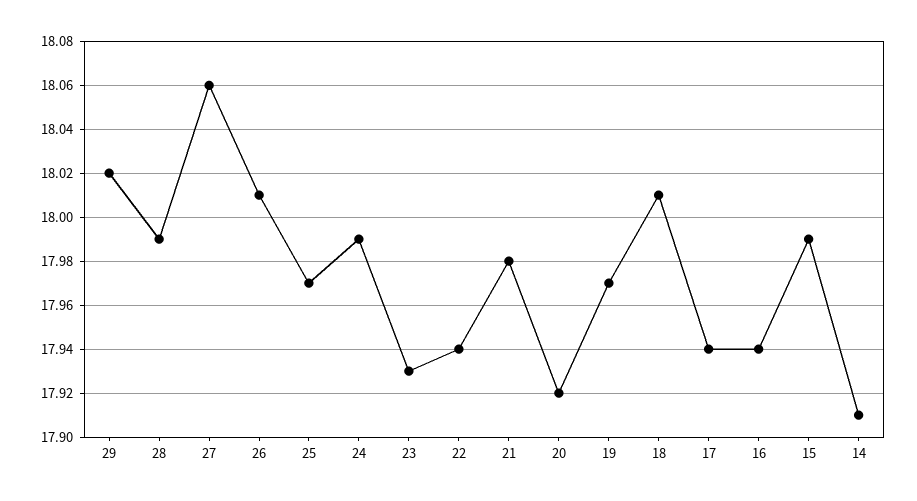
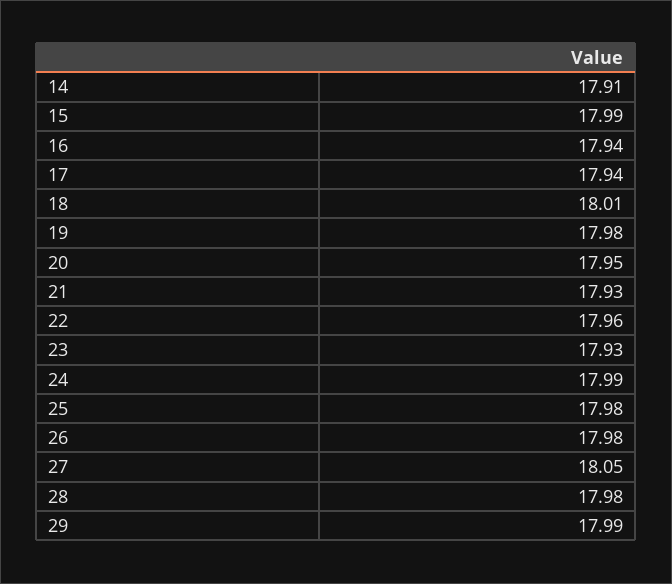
  {
-   "29": 18.02,
+   "29": 17.99,
-   "28": 17.99,
+   "28": 17.98,
-   "27": 18.06,
+   "27": 18.05,
-   "26": 18.01,
+   "26": 17.98,
-   "25": 17.97,
+   "25": 17.98,
    "24": 17.99,
    "23": 17.93,
-   "22": 17.94,
+   "22": 17.96,
-   "21": 17.98,
+   "21": 17.93,
-   "20": 17.92,
+   "20": 17.95,
-   "19": 17.97,
+   "19": 17.98,
    "18": 18.01,
    "17": 17.94,
    "16": 17.94,
    "15": 17.99,
    "14": 17.91
  }

